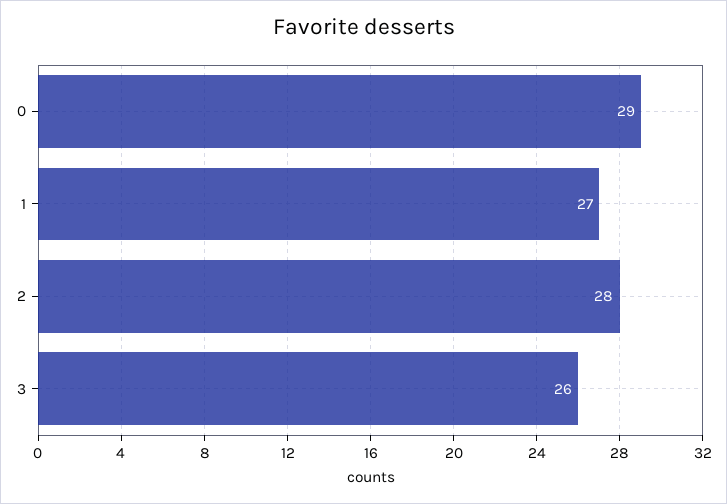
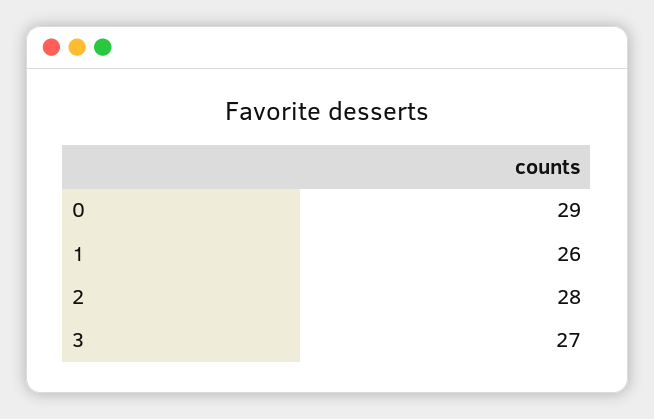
  {
    "0": 29,
-   "1": 27,
+   "1": 26,
    "2": 28,
-   "3": 26
+   "3": 27
  }

